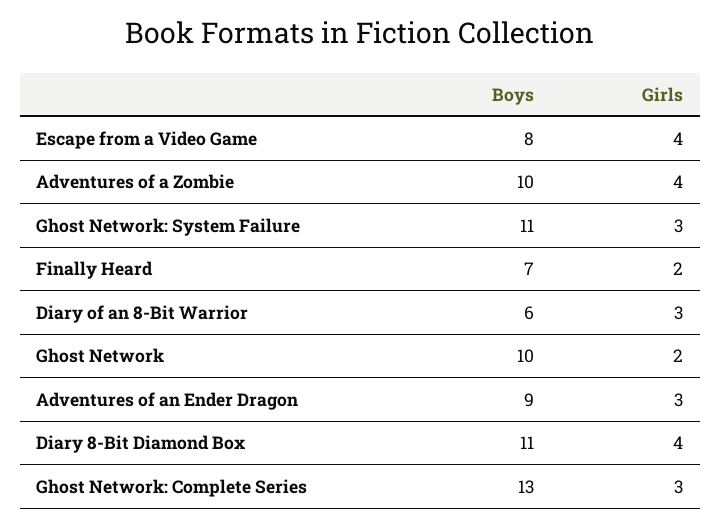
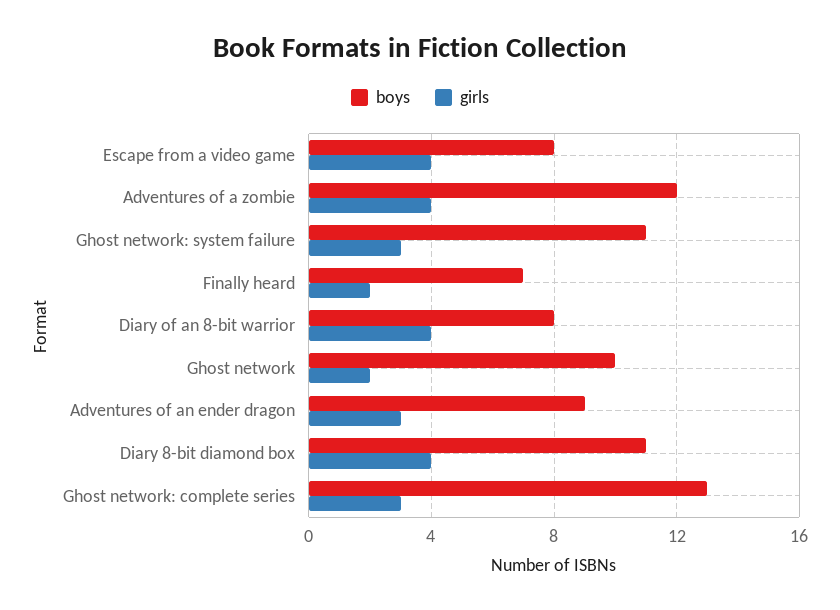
  {
    "Boys": {
      "Escape from a Video Game": 8,
-     "Adventures of a Zombie": 10,
+     "Adventures of a Zombie": 12,
      "Ghost Network: System Failure": 11,
      "Finally Heard": 7,
-     "Diary of an 8-Bit Warrior": 6,
+     "Diary of an 8-Bit Warrior": 8,
      "Ghost Network": 10,
      "Adventures of an Ender Dragon": 9,
      "Diary 8-Bit Diamond Box": 11,
      "Ghost Network: Complete Series": 13
    },
    "Girls": {
      "Escape from a Video Game": 4,
      "Adventures of a Zombie": 4,
      "Ghost Network: System Failure": 3,
      "Finally Heard": 2,
-     "Diary of an 8-Bit Warrior": 3,
+     "Diary of an 8-Bit Warrior": 4,
      "Ghost Network": 2,
      "Adventures of an Ender Dragon": 3,
      "Diary 8-Bit Diamond Box": 4,
      "Ghost Network: Complete Series": 3
    }
  }

